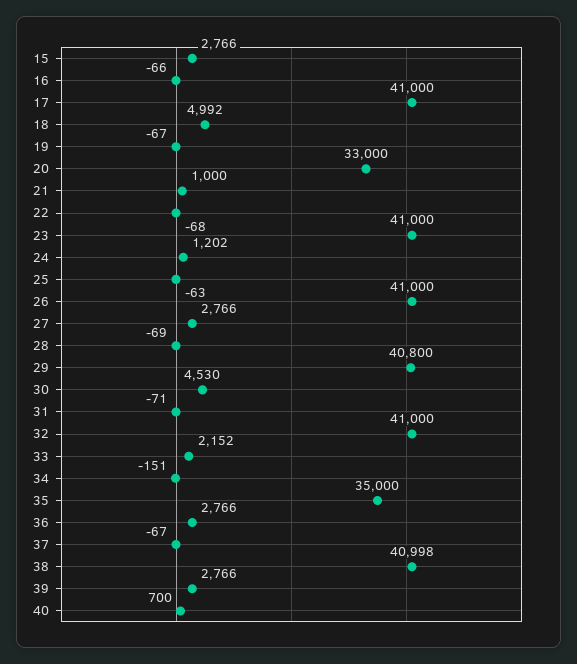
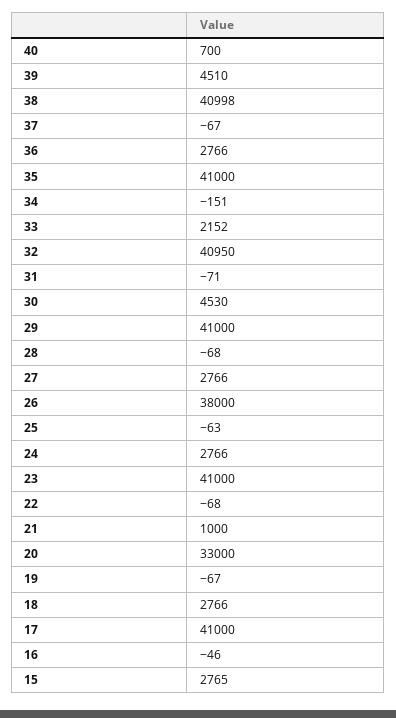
  {
-   "15": 2766,
+   "15": 2765,
-   "16": -66,
+   "16": -46,
    "17": 41000,
-   "18": 4992,
+   "18": 2766,
    "19": -67,
    "20": 33000,
    "21": 1000,
    "22": -68,
    "23": 41000,
-   "24": 1202,
+   "24": 2766,
    "25": -63,
-   "26": 41000,
+   "26": 38000,
    "27": 2766,
-   "28": -69,
+   "28": -68,
-   "29": 40800,
+   "29": 41000,
    "30": 4530,
    "31": -71,
-   "32": 41000,
+   "32": 40950,
    "33": 2152,
    "34": -151,
-   "35": 35000,
+   "35": 41000,
    "36": 2766,
    "37": -67,
    "38": 40998,
-   "39": 2766,
+   "39": 4510,
    "40": 700
  }

